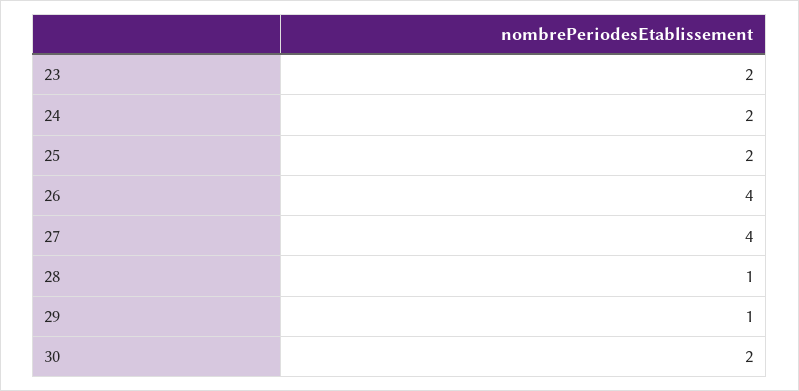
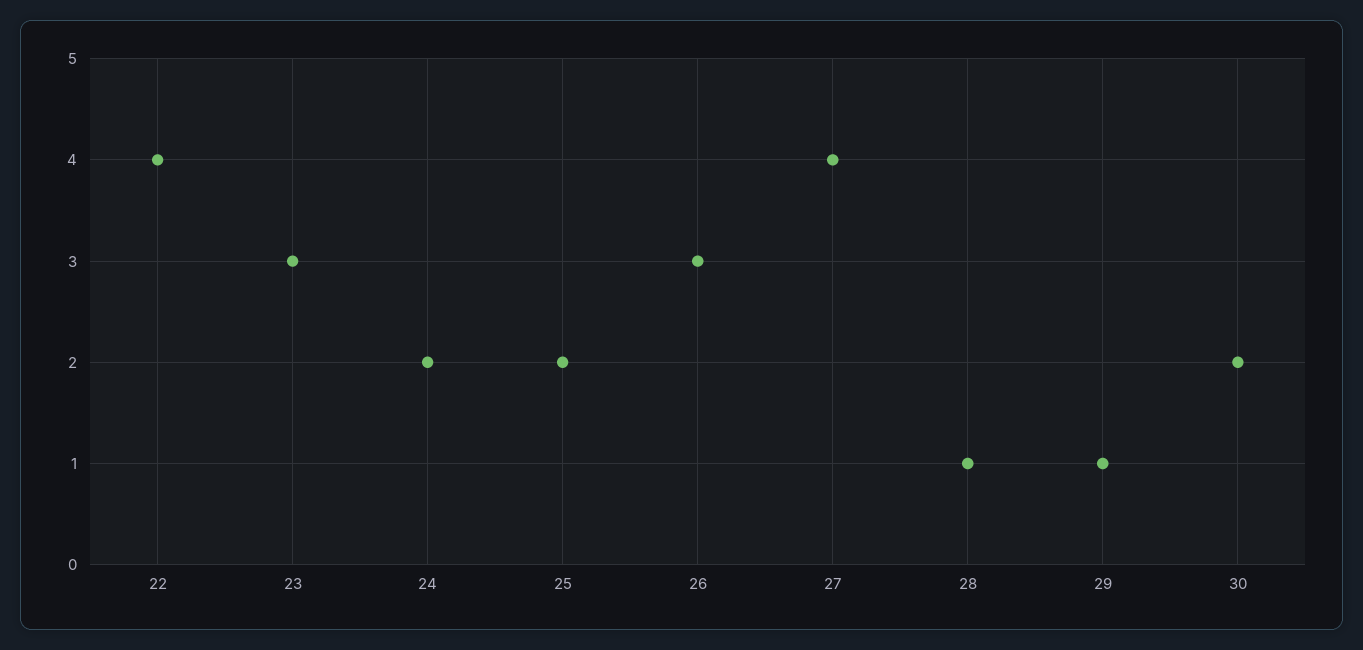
  {
-   "23": 2,
+   "23": 3,
    "24": 2,
    "25": 2,
-   "26": 4,
+   "26": 3,
    "27": 4,
    "28": 1,
    "29": 1,
-   "30": 2
+   "30": 2,
+   "22": 4
  }

